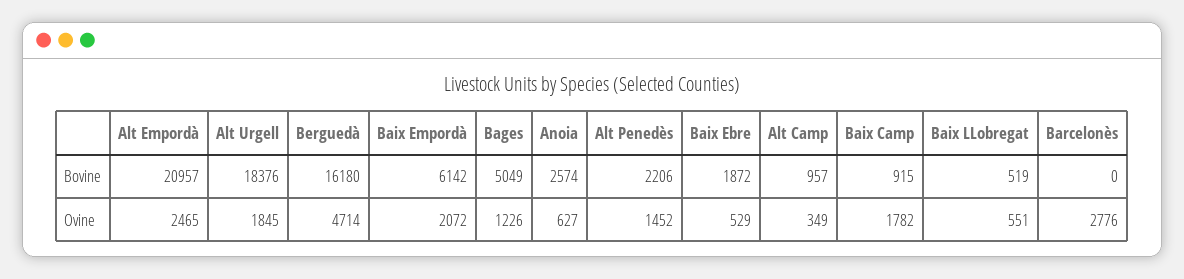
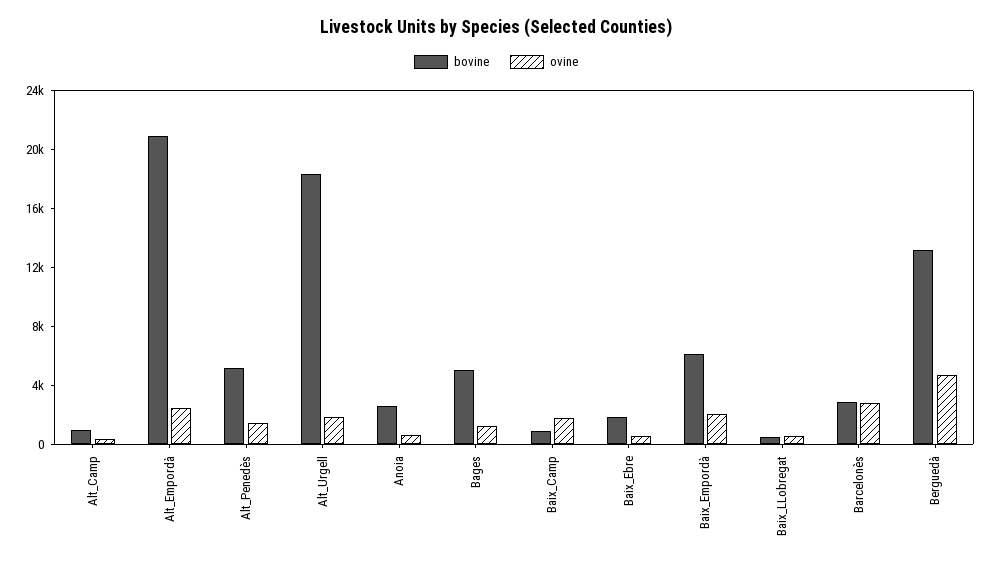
  {
    "Bovine": {
      "Alt Empordà": 20957,
      "Alt Urgell": 18376,
-     "Berguedà": 16180,
+     "Berguedà": 13000,
      "Baix Empordà": 6142,
      "Bages": 5049,
      "Anoia": 2574,
-     "Alt Penedès": 2206,
+     "Alt Penedès": 5000,
      "Baix Ebre": 1872,
      "Alt Camp": 957,
      "Baix Camp": 915,
      "Baix LLobregat": 519,
-     "Barcelonès": 0
+     "Barcelonès": 3000
    },
    "Ovine": {
      "Alt Empordà": 2465,
      "Alt Urgell": 1845,
      "Berguedà": 4714,
      "Baix Empordà": 2072,
      "Bages": 1226,
      "Anoia": 627,
      "Alt Penedès": 1452,
      "Baix Ebre": 529,
      "Alt Camp": 349,
      "Baix Camp": 1782,
      "Baix LLobregat": 551,
      "Barcelonès": 2776
    }
  }

